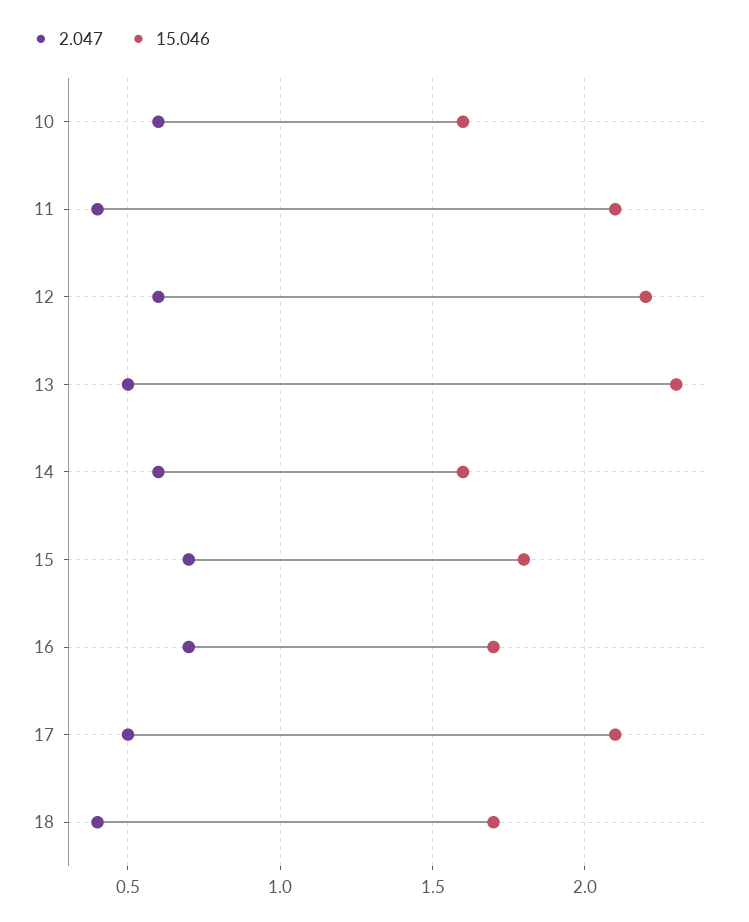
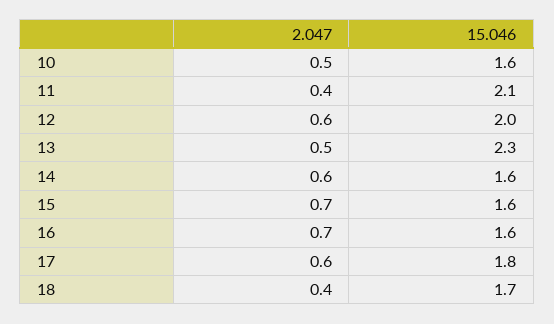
  {
    "2.047": {
-     "10": 0.6,
+     "10": 0.5,
      "11": 0.4,
      "12": 0.6,
      "13": 0.5,
      "14": 0.6,
      "15": 0.7,
      "16": 0.7,
-     "17": 0.5,
+     "17": 0.6,
      "18": 0.4
    },
    "15.046": {
      "10": 1.6,
      "11": 2.1,
-     "12": 2.2,
+     "12": 2,
      "13": 2.3,
      "14": 1.6,
-     "15": 1.8,
+     "15": 1.6,
-     "16": 1.7,
+     "16": 1.6,
-     "17": 2.1,
+     "17": 1.8,
      "18": 1.7
    }
  }

